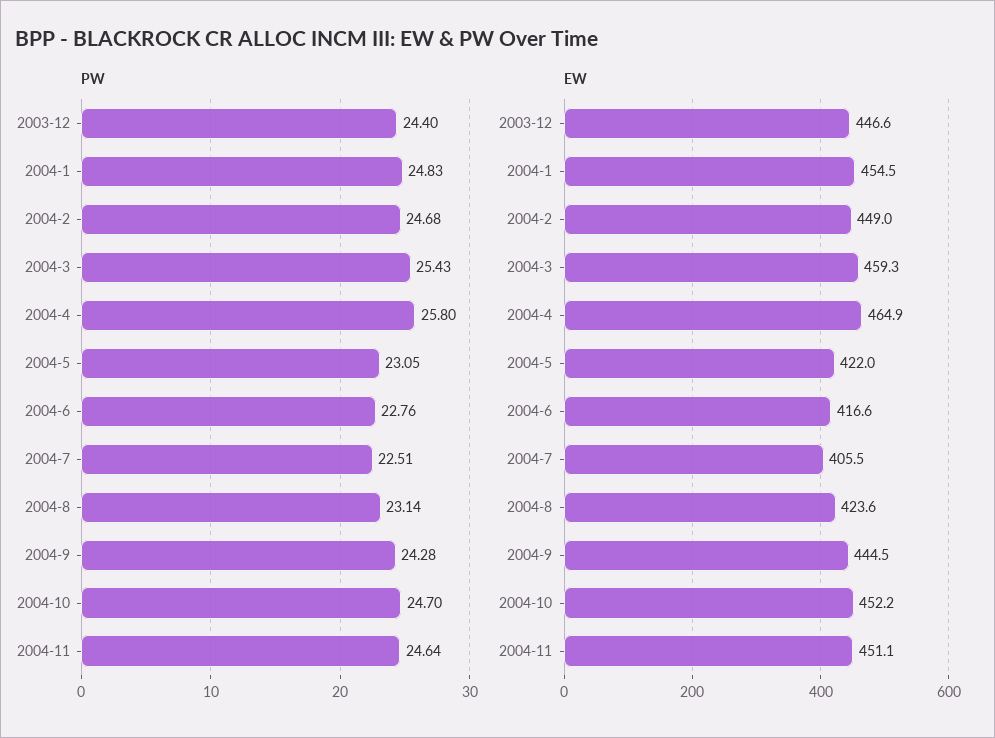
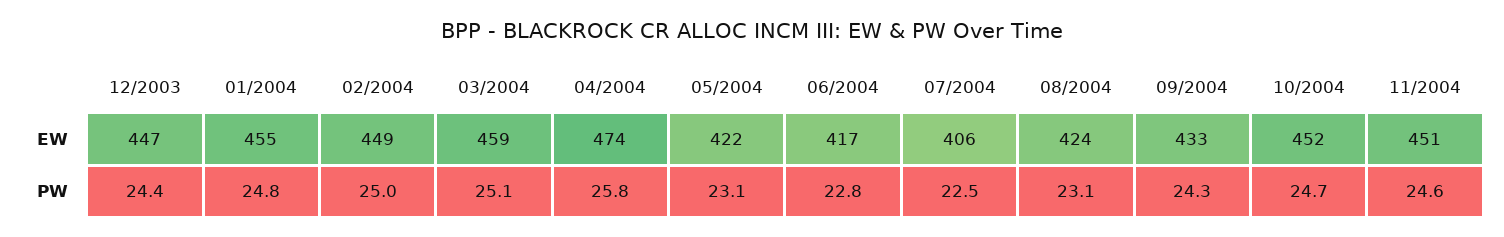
  {
    "PW": {
      "2003-12": 24.4,
      "2004-1": 24.83,
-     "2004-2": 24.68,
+     "2004-2": 25,
-     "2004-3": 25.43,
+     "2004-3": 25.1,
      "2004-4": 25.8,
      "2004-5": 23.05,
      "2004-6": 22.76,
      "2004-7": 22.51,
      "2004-8": 23.14,
      "2004-9": 24.28,
      "2004-10": 24.7,
      "2004-11": 24.64
    },
    "EW": {
      "2003-12": 446.6,
      "2004-1": 454.5,
      "2004-2": 449,
      "2004-3": 459.3,
-     "2004-4": 464.9,
+     "2004-4": 474,
      "2004-5": 422,
      "2004-6": 416.6,
      "2004-7": 405.5,
      "2004-8": 423.6,
-     "2004-9": 444.5,
+     "2004-9": 433,
      "2004-10": 452.2,
      "2004-11": 451.1
    }
  }

